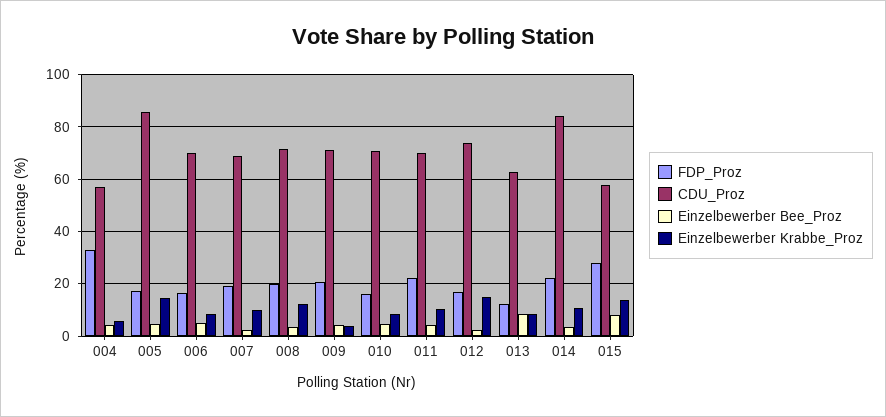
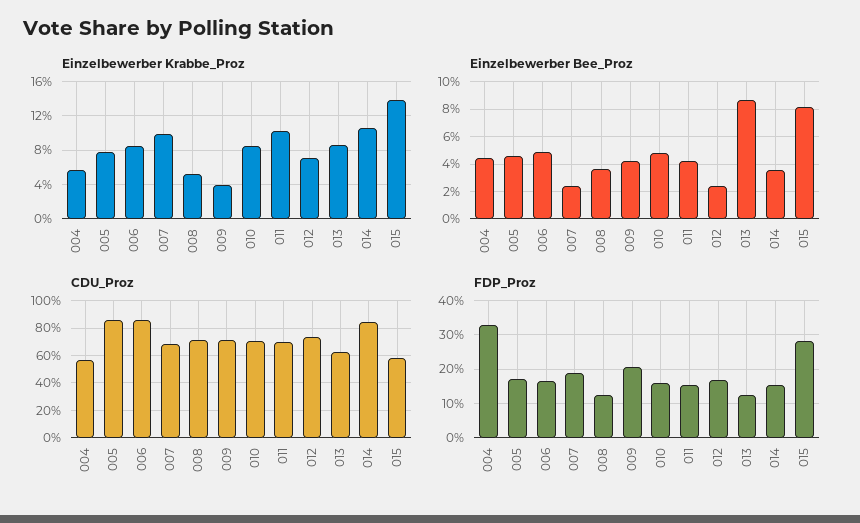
  {
    "FDP_Proz": {
      "004": 32,
      "005": 18,
      "006": 16,
      "007": 20,
-     "008": 20,
+     "008": 12,
      "009": 20,
      "010": 16,
-     "011": 22.5,
+     "011": 16,
      "012": 16,
      "013": 12,
-     "014": 22.5,
+     "014": 16,
      "015": 28
    },
    "CDU_Proz": {
      "004": 57.5,
      "005": 85,
-     "006": 70,
+     "006": 85,
      "007": 67.5,
      "008": 72.5,
      "009": 70,
      "010": 70,
      "011": 70,
      "012": 72.5,
      "013": 62.5,
      "014": 85,
      "015": 57.5
    },
    "Einzelbewerber Bee_Proz": {
      "004": 4.5,
      "005": 4.5,
      "006": 5,
      "007": 2.5,
      "008": 3.5,
      "009": 4,
      "010": 5,
      "011": 4,
      "012": 2.5,
      "013": 8.5,
      "014": 3.5,
      "015": 8
    },
    "Einzelbewerber Krabbe_Proz": {
      "004": 6,
-     "005": 15,
+     "005": 8,
      "006": 9,
      "007": 10,
-     "008": 12.5,
+     "008": 5,
      "009": 4,
      "010": 8,
      "011": 10,
-     "012": 15,
+     "012": 7,
      "013": 9,
      "014": 11,
      "015": 14
    }
  }

